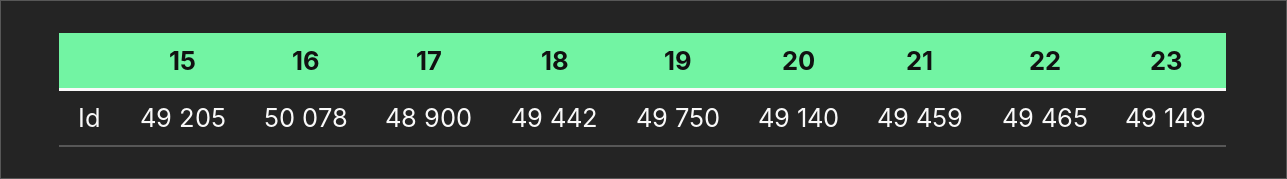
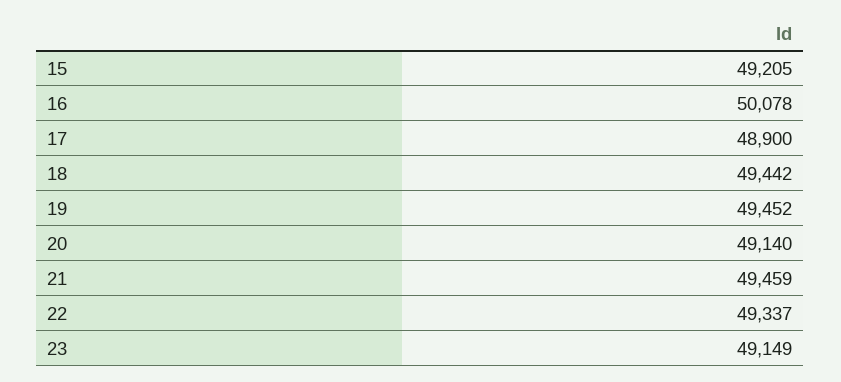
  {
    "15": 49205,
    "16": 50078,
    "17": 48900,
    "18": 49442,
-   "19": 49750,
+   "19": 49452,
    "20": 49140,
    "21": 49459,
-   "22": 49465,
+   "22": 49337,
    "23": 49149
  }

